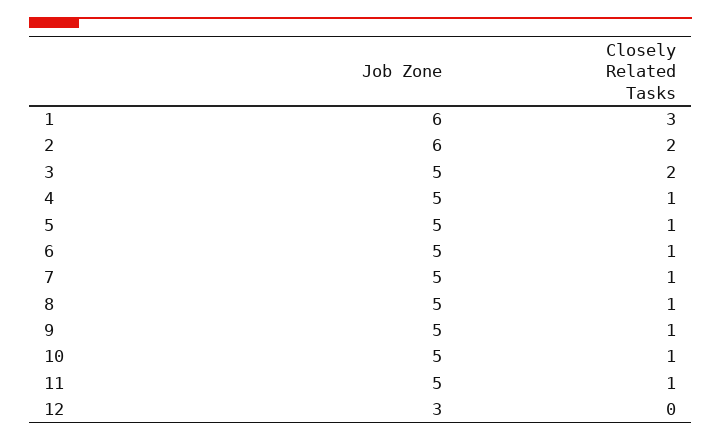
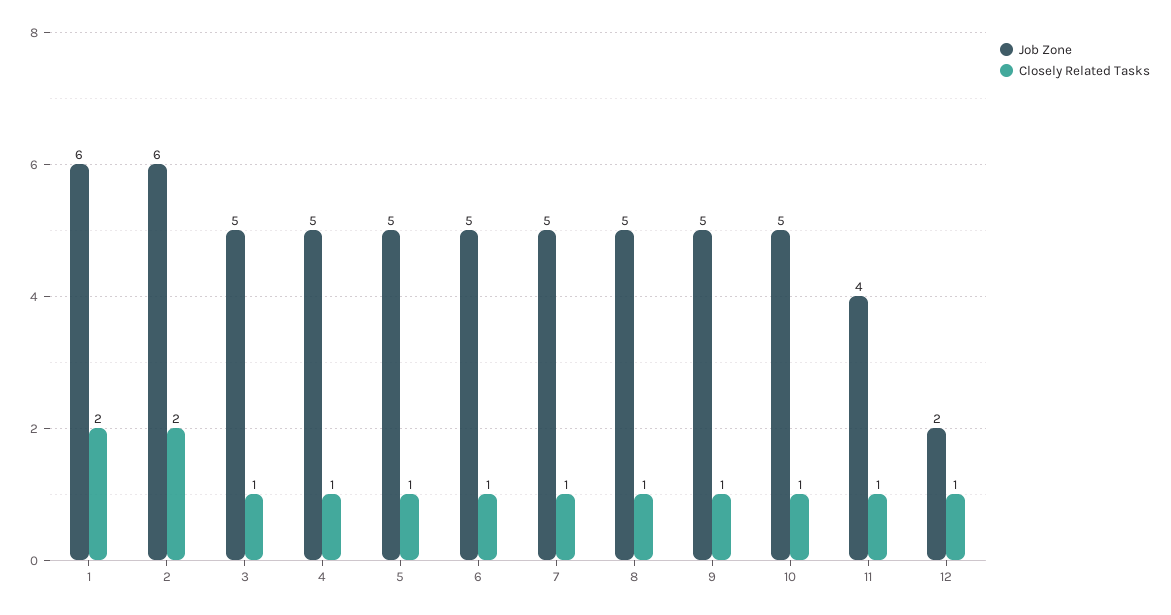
  {
    "Job Zone": {
      "1": 6,
      "2": 6,
      "3": 5,
      "4": 5,
      "5": 5,
      "6": 5,
      "7": 5,
      "8": 5,
      "9": 5,
      "10": 5,
-     "11": 5,
+     "11": 4,
-     "12": 3
+     "12": 2
    },
    "Closely Related Tasks": {
-     "1": 3,
+     "1": 2,
      "2": 2,
-     "3": 2,
+     "3": 1,
      "4": 1,
      "5": 1,
      "6": 1,
      "7": 1,
      "8": 1,
      "9": 1,
      "10": 1,
      "11": 1,
-     "12": 0
+     "12": 1
    }
  }

